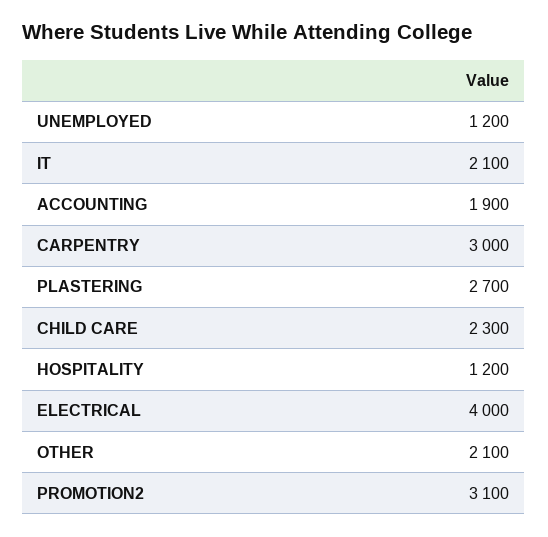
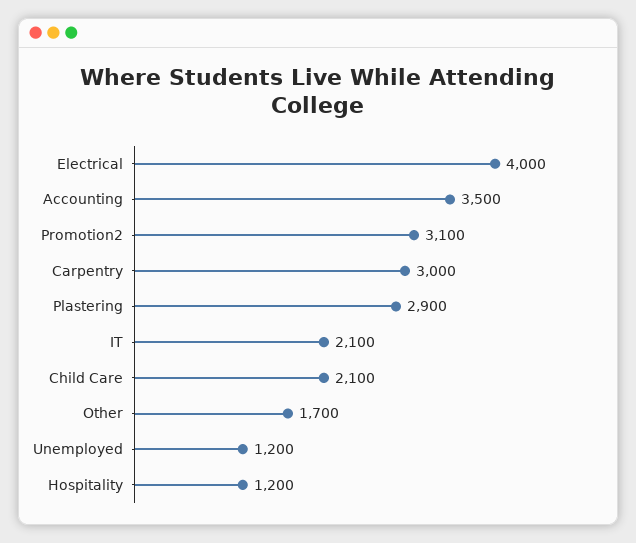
  {
    "UNEMPLOYED": 1200,
    "IT": 2100,
-   "ACCOUNTING": 1900,
+   "ACCOUNTING": 3500,
    "CARPENTRY": 3000,
-   "PLASTERING": 2700,
+   "PLASTERING": 2900,
-   "CHILD CARE": 2300,
+   "CHILD CARE": 2100,
    "HOSPITALITY": 1200,
    "ELECTRICAL": 4000,
-   "OTHER": 2100,
+   "OTHER": 1700,
    "PROMOTION2": 3100
  }

